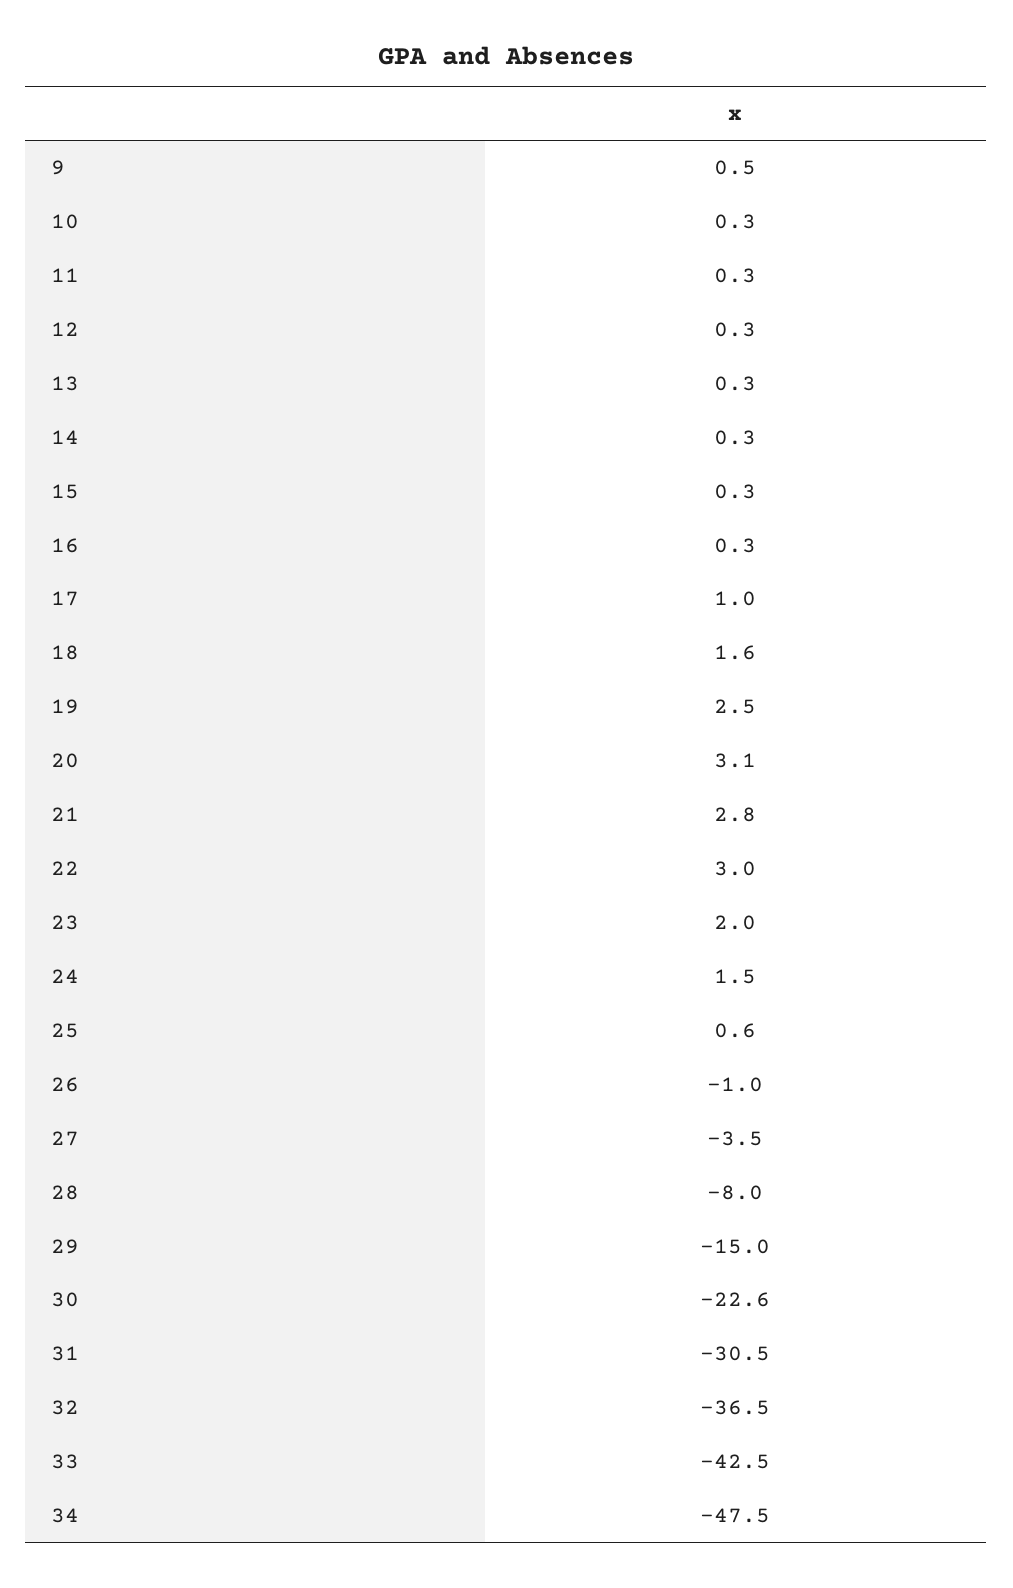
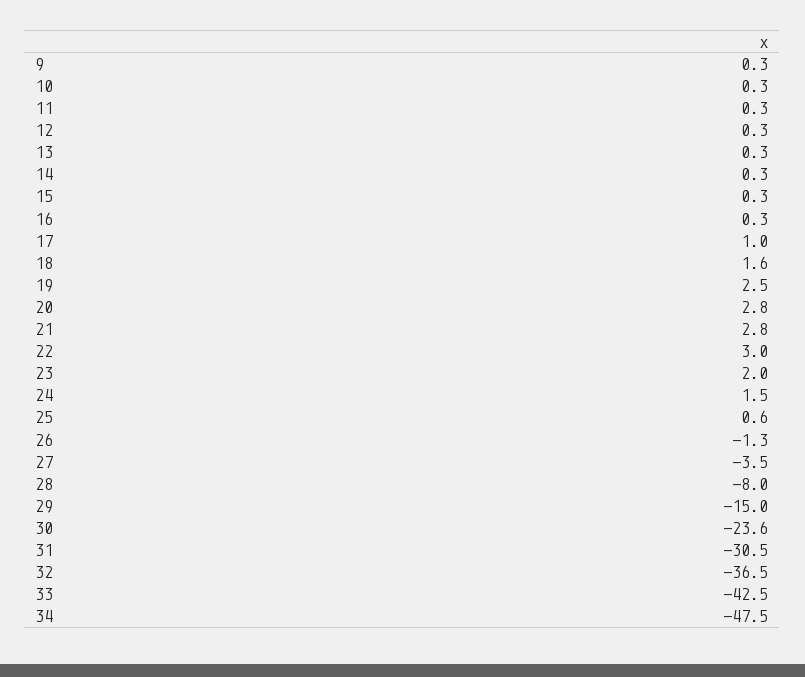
  {
-   "9": 0.5,
+   "9": 0.3,
    "10": 0.3,
    "11": 0.3,
    "12": 0.3,
    "13": 0.3,
    "14": 0.3,
    "15": 0.3,
    "16": 0.3,
    "17": 1,
    "18": 1.6,
    "19": 2.5,
-   "20": 3.1,
+   "20": 2.8,
    "21": 2.8,
    "22": 3,
    "23": 2,
    "24": 1.5,
    "25": 0.6,
-   "26": -1,
+   "26": -1.3,
    "27": -3.5,
    "28": -8,
    "29": -15,
-   "30": -22.6,
+   "30": -23.6,
    "31": -30.5,
    "32": -36.5,
    "33": -42.5,
    "34": -47.5
  }

